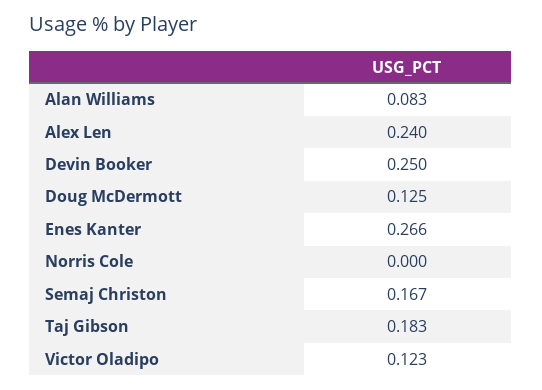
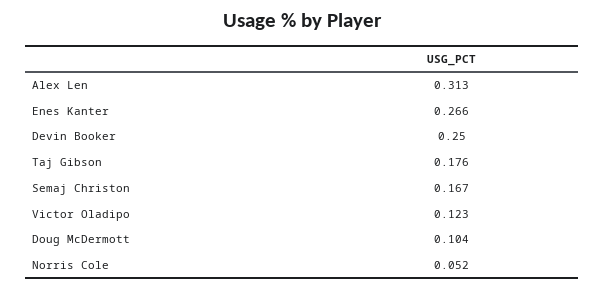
  {
-   "Alan Williams": 0.083,
-   "Alex Len": 0.24,
+   "Alex Len": 0.313,
    "Devin Booker": 0.25,
-   "Doug McDermott": 0.125,
+   "Doug McDermott": 0.104,
    "Enes Kanter": 0.266,
-   "Norris Cole": 0,
+   "Norris Cole": 0.052,
    "Semaj Christon": 0.167,
-   "Taj Gibson": 0.183,
+   "Taj Gibson": 0.176,
    "Victor Oladipo": 0.123
  }

